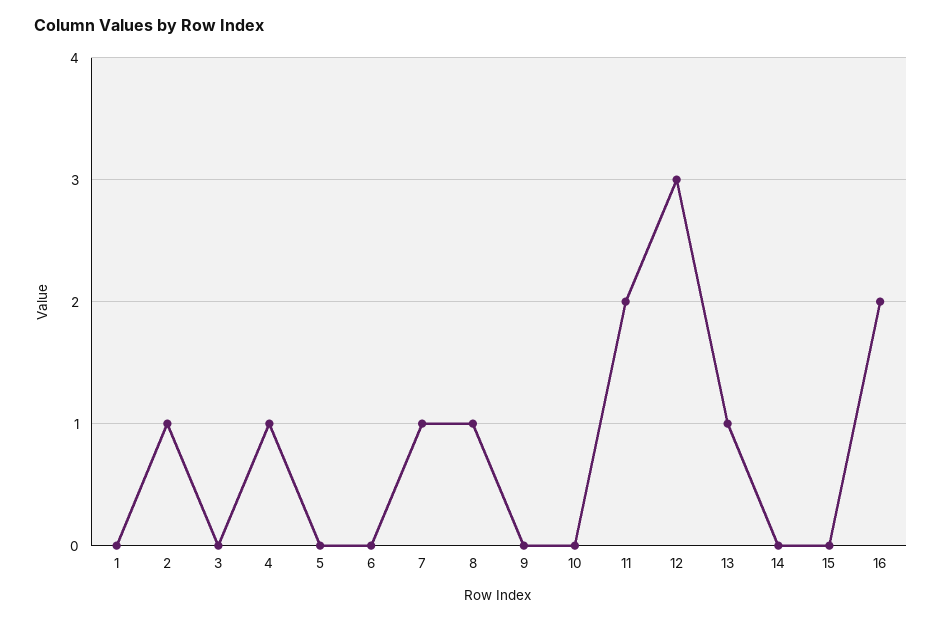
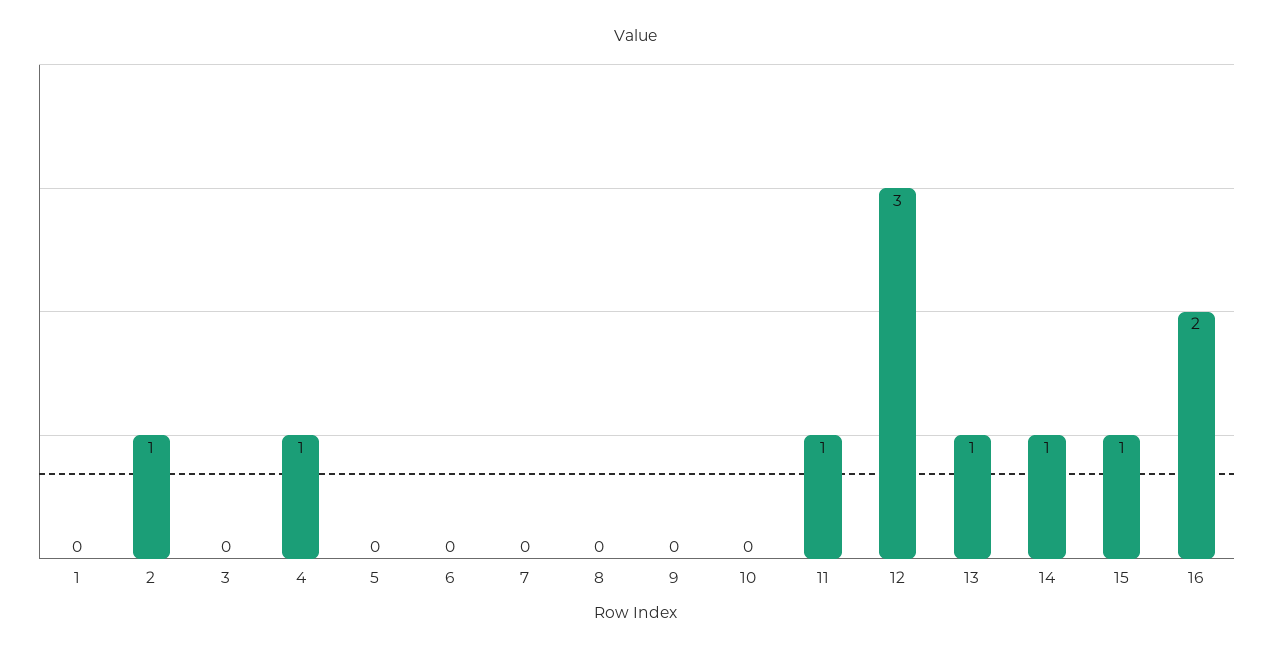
  {
    "1": 0,
    "2": 1,
    "3": 0,
    "4": 1,
    "5": 0,
    "6": 0,
-   "7": 1,
+   "7": 0,
-   "8": 1,
+   "8": 0,
    "9": 0,
    "10": 0,
-   "11": 2,
+   "11": 1,
    "12": 3,
    "13": 1,
-   "14": 0,
+   "14": 1,
-   "15": 0,
+   "15": 1,
    "16": 2
  }

